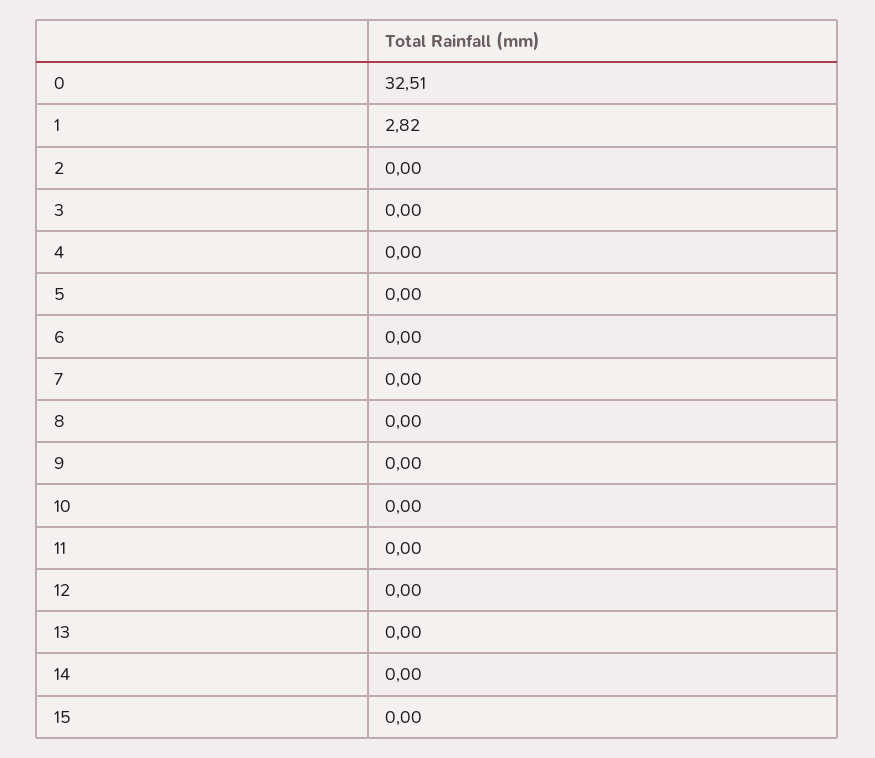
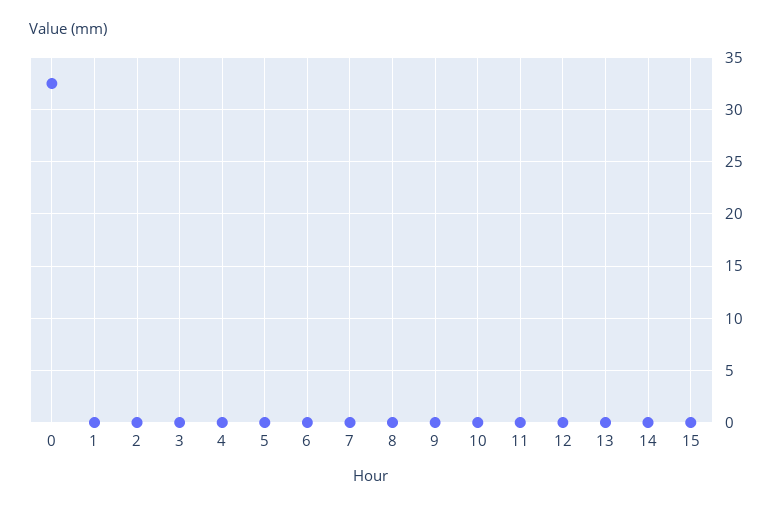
  {
    "0": 32.51,
-   "1": 2.82,
+   "1": 0,
    "2": 0,
    "3": 0,
    "4": 0,
    "5": 0,
    "6": 0,
    "7": 0,
    "8": 0,
    "9": 0,
    "10": 0,
    "11": 0,
    "12": 0,
    "13": 0,
    "14": 0,
    "15": 0
  }

